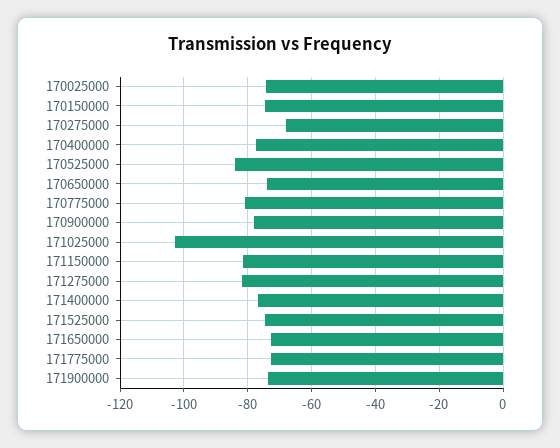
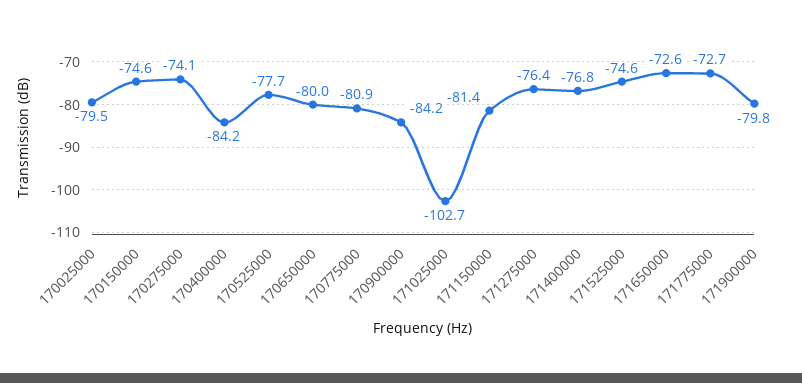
  {
-   "170025000": -74,
+   "170025000": -79.5,
    "170150000": -74.6,
-   "170275000": -68,
+   "170275000": -74.1,
-   "170400000": -78,
+   "170400000": -84.2,
-   "170525000": -84,
+   "170525000": -77.7,
-   "170650000": -74,
+   "170650000": -80,
    "170775000": -80.9,
-   "170900000": -78,
+   "170900000": -84.2,
    "171025000": -102.7,
    "171150000": -81.4,
-   "171275000": -82,
+   "171275000": -76.4,
    "171400000": -76.8,
    "171525000": -74.6,
    "171650000": -72.6,
    "171775000": -72.7,
-   "171900000": -74
+   "171900000": -79.8
  }

